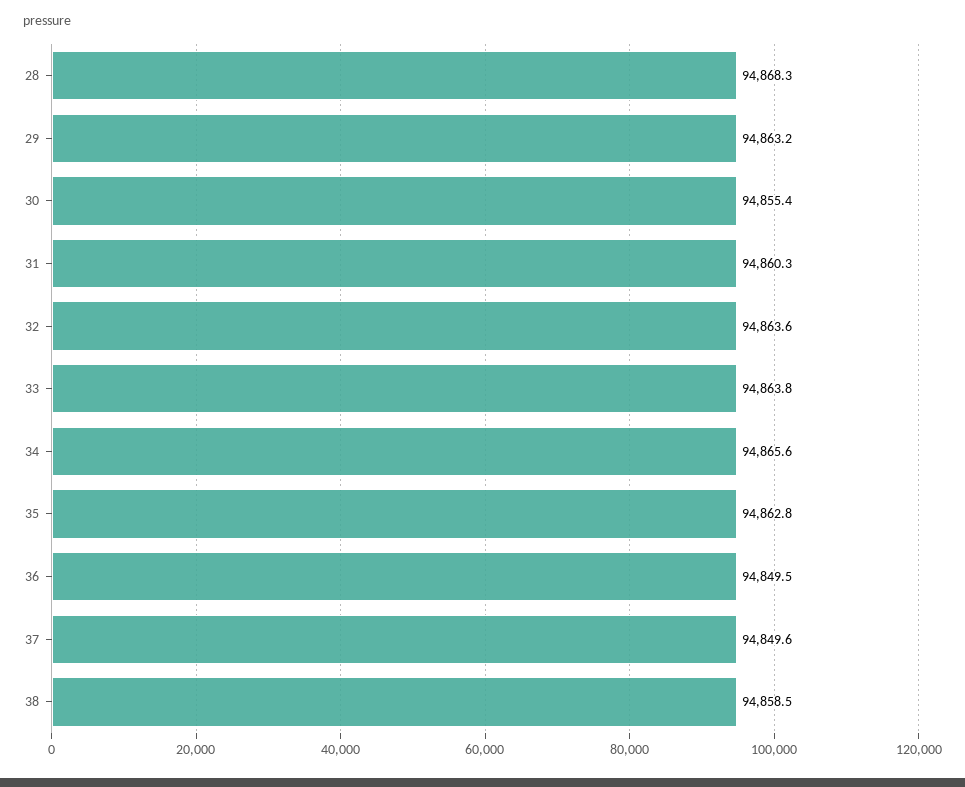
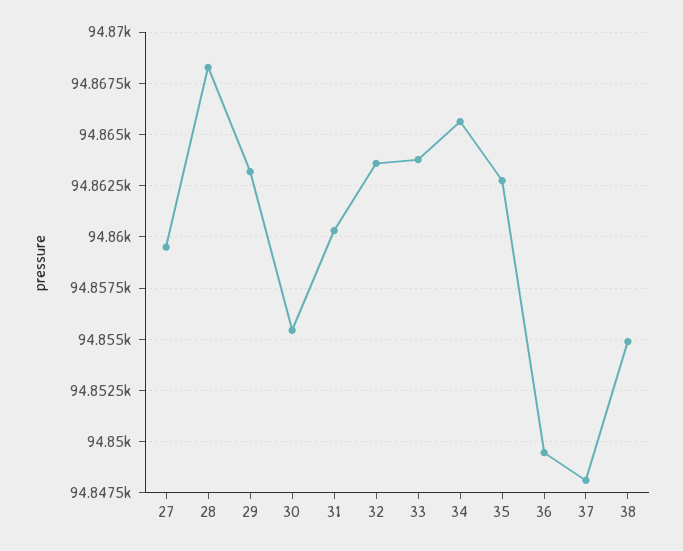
  {
    "28": 94868.3,
    "29": 94863.2,
    "30": 94855.4,
    "31": 94860.3,
    "32": 94863.6,
    "33": 94863.8,
    "34": 94865.6,
    "35": 94862.8,
    "36": 94849.5,
-   "37": 94849.6,
+   "37": 94848,
-   "38": 94858.5
+   "38": 94855,
+   "27": 94859.5
  }

